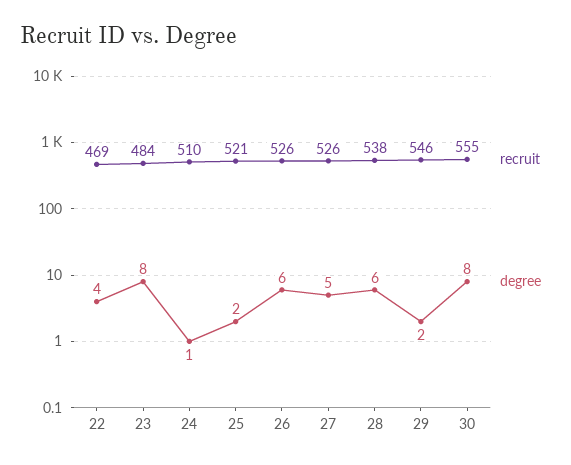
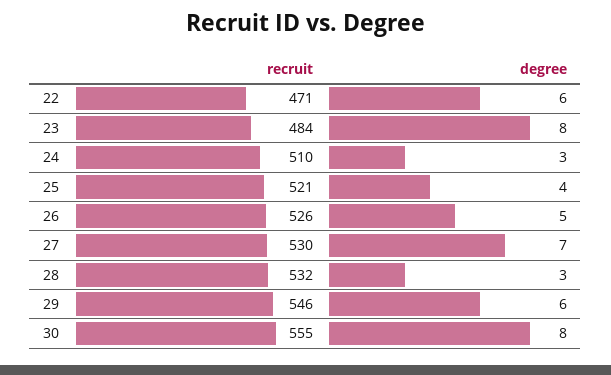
  {
    "recruit": {
-     "22": 469,
+     "22": 471,
      "23": 484,
      "24": 510,
      "25": 521,
      "26": 526,
-     "27": 526,
+     "27": 530,
-     "28": 538,
+     "28": 532,
      "29": 546,
      "30": 555
    },
    "degree": {
-     "22": 4,
+     "22": 6,
      "23": 8,
-     "24": 1,
+     "24": 3,
-     "25": 2,
+     "25": 4,
-     "26": 6,
+     "26": 5,
-     "27": 5,
+     "27": 7,
-     "28": 6,
+     "28": 3,
-     "29": 2,
+     "29": 6,
      "30": 8
    }
  }

